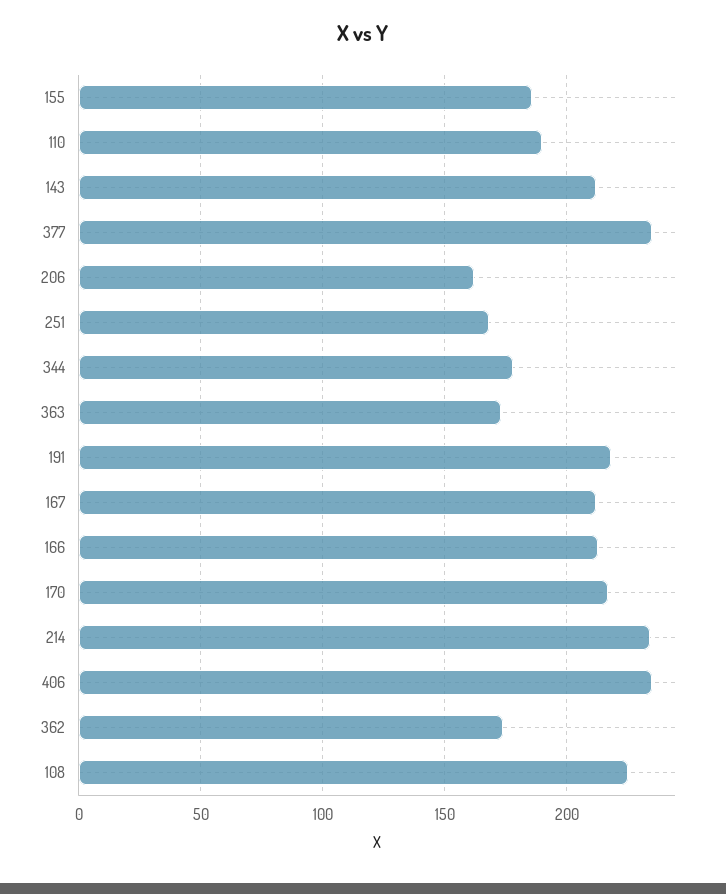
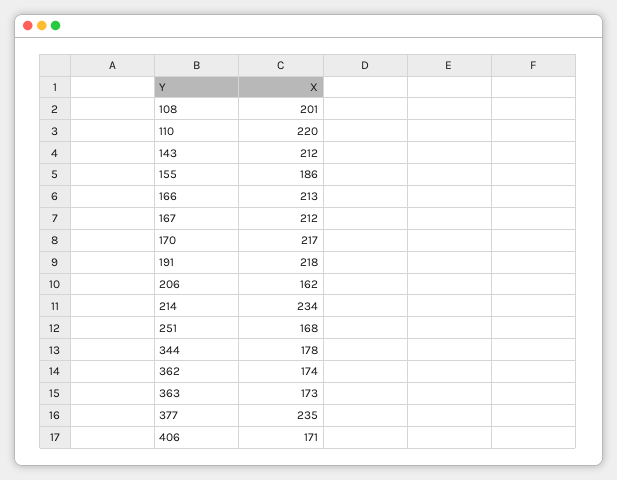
  {
    "155": 186,
-   "110": 190,
+   "110": 220,
    "143": 212,
    "377": 235,
    "206": 162,
    "251": 168,
    "344": 178,
    "363": 173,
    "191": 218,
    "167": 212,
    "166": 213,
    "170": 217,
    "214": 234,
-   "406": 235,
+   "406": 171,
    "362": 174,
-   "108": 225
+   "108": 201
  }

